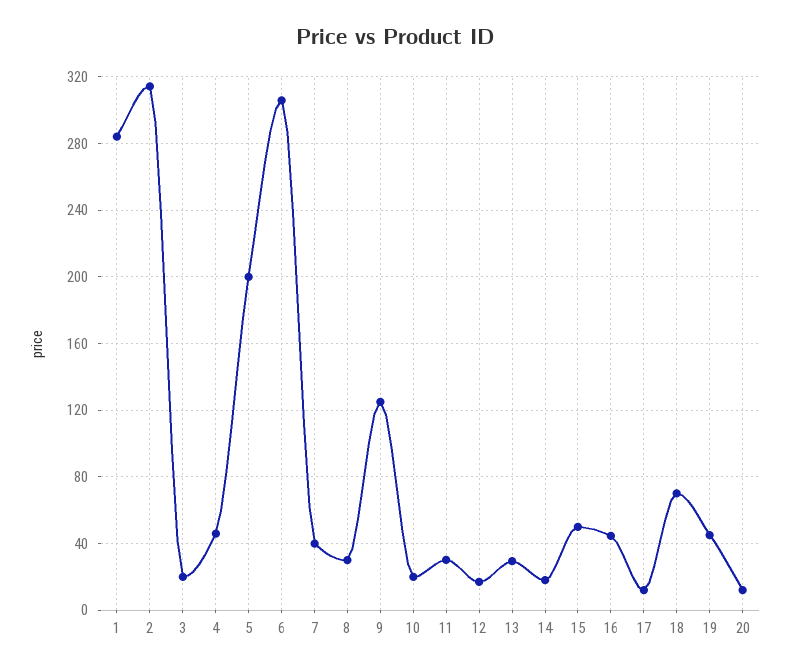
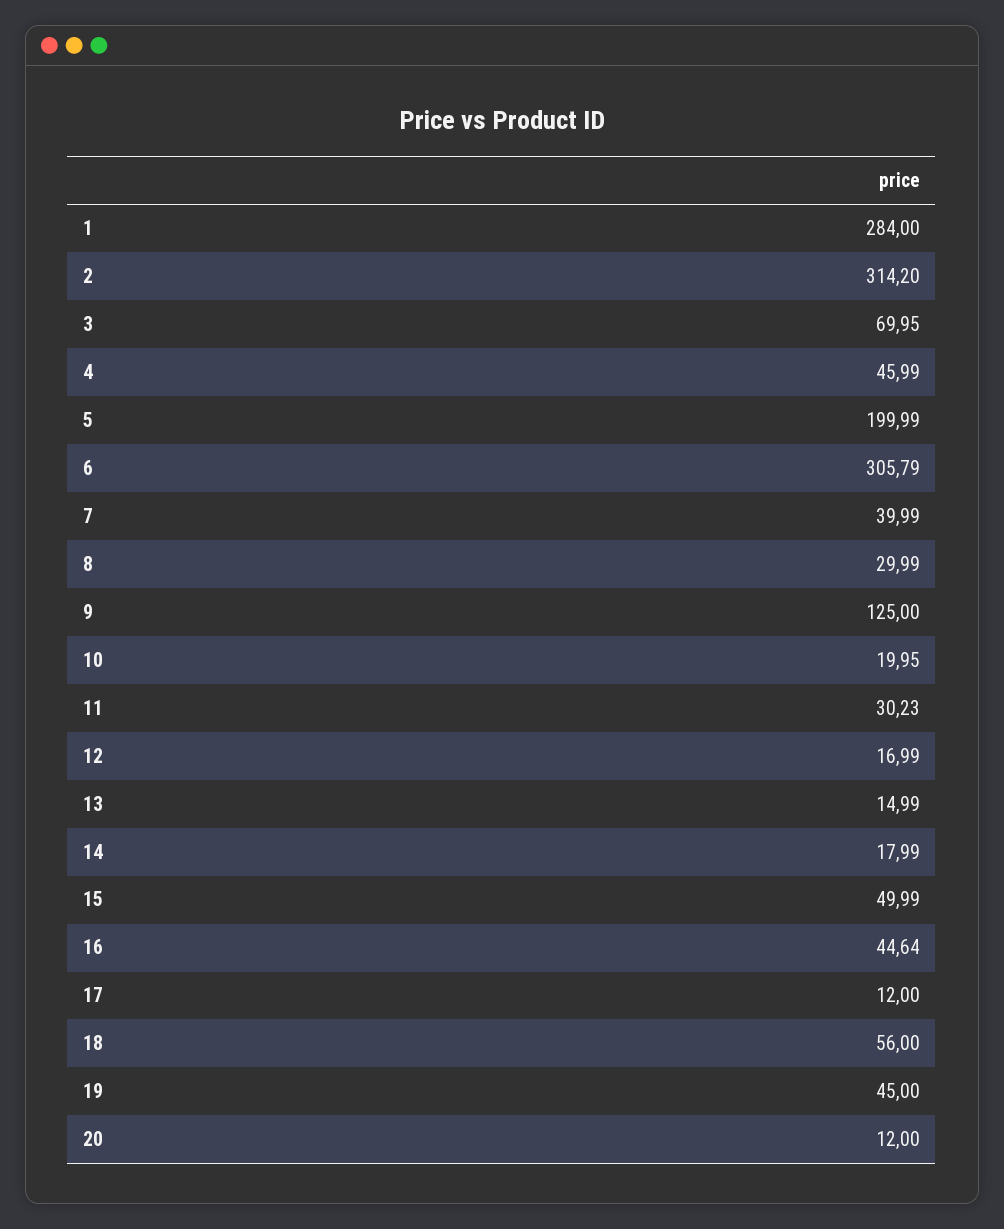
  {
    "1": 284,
    "2": 314.2,
-   "3": 20,
+   "3": 69.95,
    "4": 45.99,
    "5": 199.99,
    "6": 305.79,
    "7": 39.99,
    "8": 29.99,
    "9": 125,
    "10": 19.95,
    "11": 30.23,
    "12": 16.99,
-   "13": 30,
+   "13": 14.99,
    "14": 17.99,
    "15": 49.99,
    "16": 44.64,
    "17": 12,
-   "18": 70,
+   "18": 56,
    "19": 45,
    "20": 12
  }

